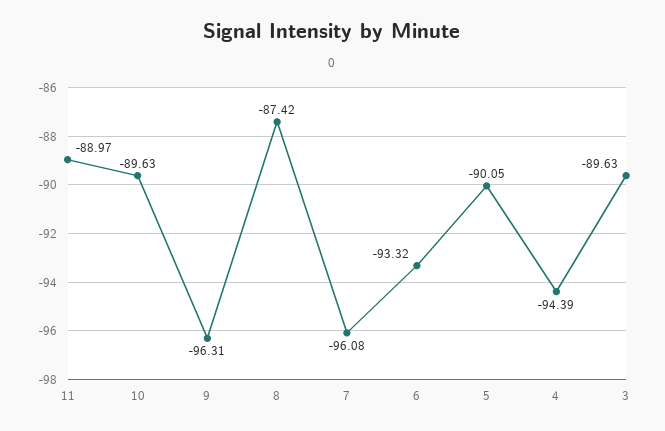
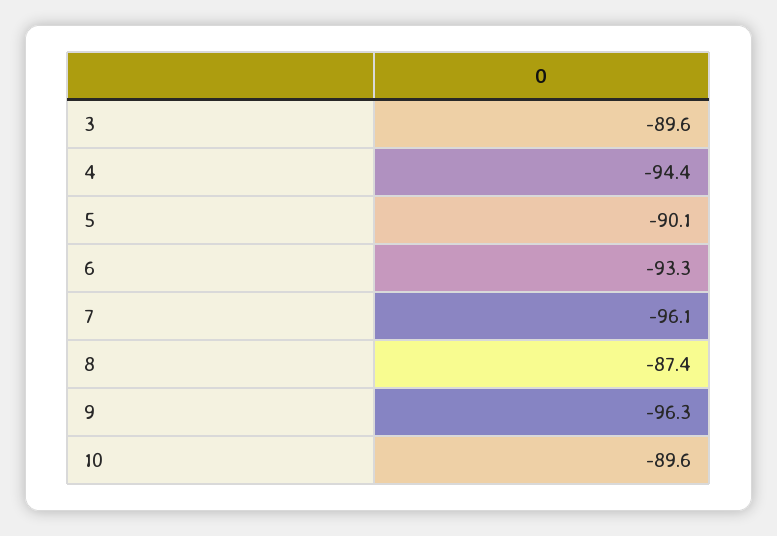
  {
-   "11": -88.97,
    "10": -89.63,
    "9": -96.31,
    "8": -87.42,
    "7": -96.08,
    "6": -93.32,
    "5": -90.05,
    "4": -94.39,
    "3": -89.63
  }

